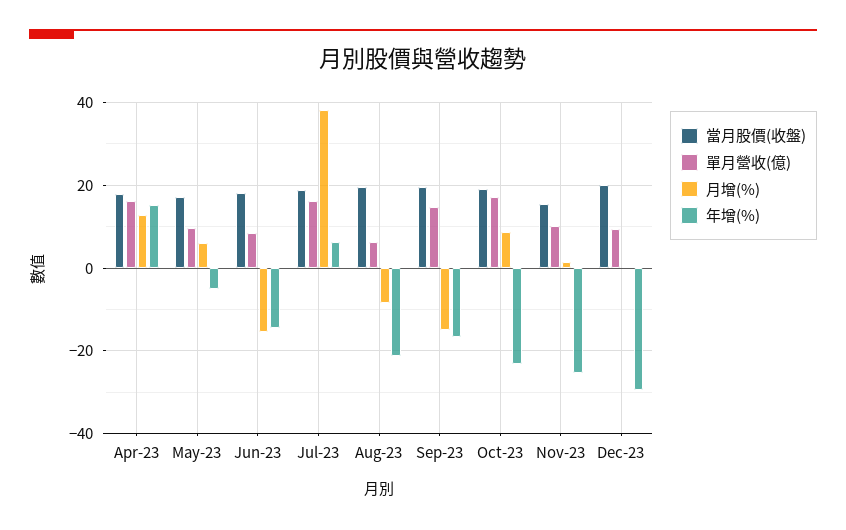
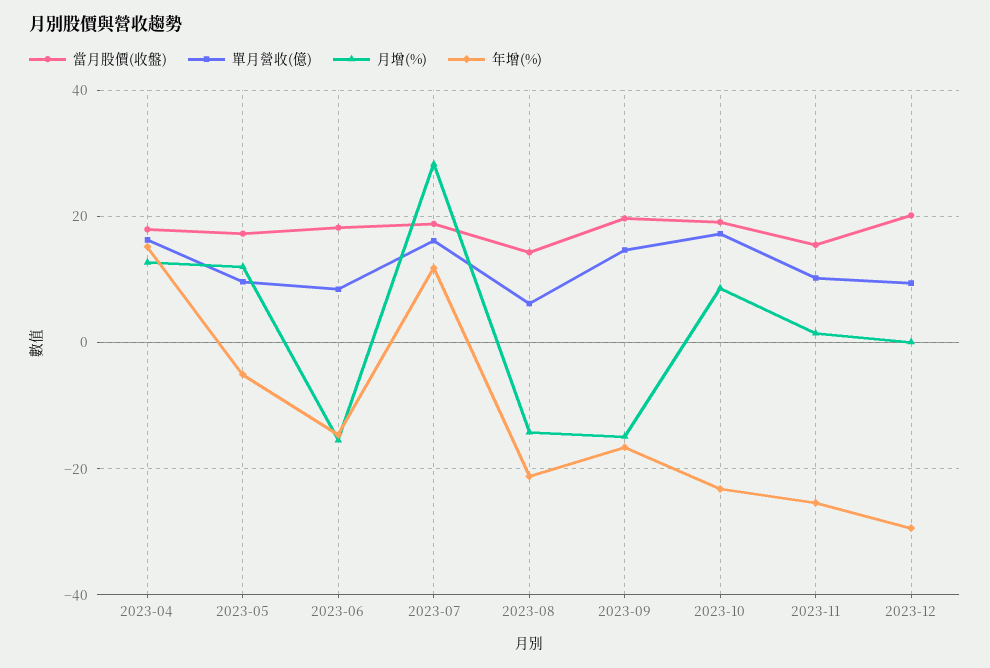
  {
    "當月股價(收盤)": {
      "Apr-23": 18,
      "May-23": 18,
      "Jun-23": 18,
      "Jul-23": 18,
-     "Aug-23": 20,
+     "Aug-23": 14,
      "Sep-23": 20,
      "Oct-23": 20,
      "Nov-23": 16,
      "Dec-23": 20
    },
    "單月營收(億)": {
      "Apr-23": 16,
      "May-23": 10,
      "Jun-23": 8,
      "Jul-23": 16,
      "Aug-23": 6,
      "Sep-23": 14,
      "Oct-23": 18,
      "Nov-23": 10,
      "Dec-23": 10
    },
    "月增(%)": {
      "Apr-23": 12,
-     "May-23": 6,
+     "May-23": 12,
      "Jun-23": -16,
-     "Jul-23": 38,
+     "Jul-23": 28,
-     "Aug-23": -8,
+     "Aug-23": -14,
      "Sep-23": -14,
      "Oct-23": 8,
      "Nov-23": 2,
      "Dec-23": 0
    },
    "年增(%)": {
      "Apr-23": 16,
      "May-23": -6,
      "Jun-23": -14,
-     "Jul-23": 6,
+     "Jul-23": 12,
      "Aug-23": -22,
      "Sep-23": -16,
      "Oct-23": -24,
      "Nov-23": -26,
      "Dec-23": -30
    }
  }

